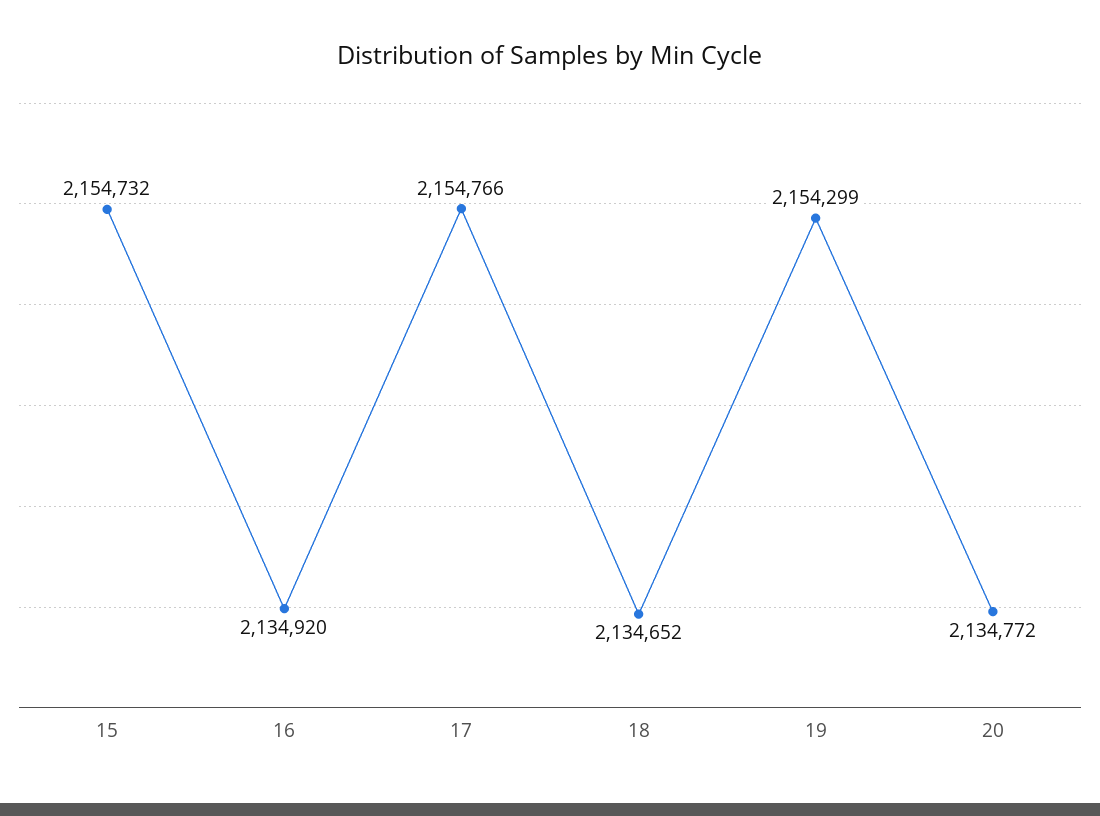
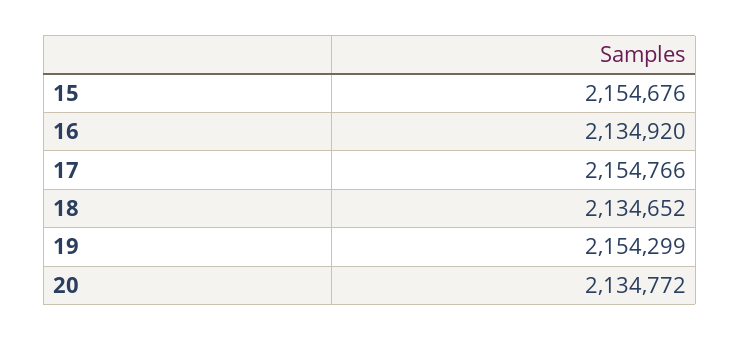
  {
-   "15": 2154732,
+   "15": 2154676,
    "16": 2134920,
    "17": 2154766,
    "18": 2134652,
    "19": 2154299,
    "20": 2134772
  }

